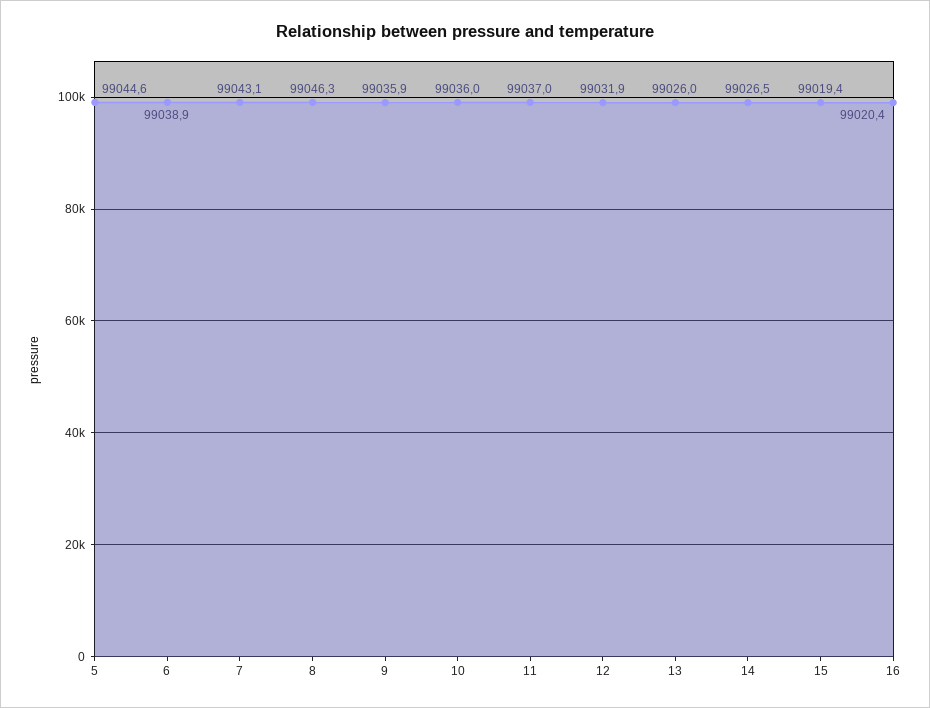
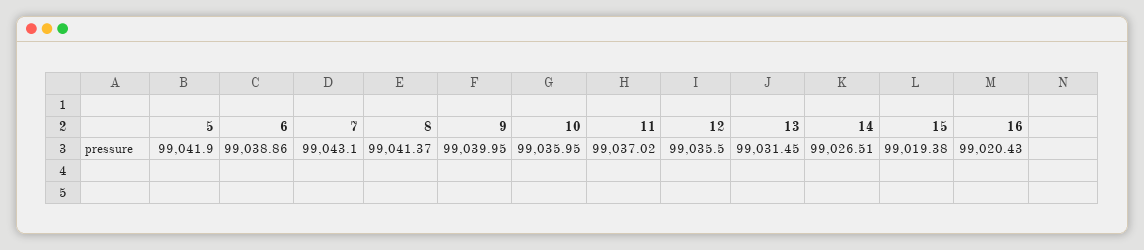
  {
-   "5": 99044.6,
+   "5": 99041.9,
    "6": 99038.86,
    "7": 99043.1,
-   "8": 99046.3,
+   "8": 99041.37,
-   "9": 99035.9,
+   "9": 99039.95,
    "10": 99035.95,
    "11": 99037.02,
-   "12": 99031.9,
+   "12": 99035.5,
-   "13": 99026,
+   "13": 99031.45,
    "14": 99026.51,
    "15": 99019.38,
    "16": 99020.43
  }

